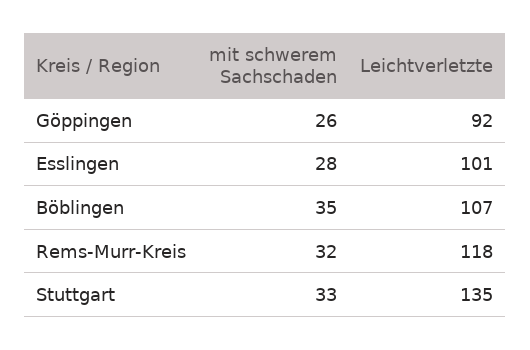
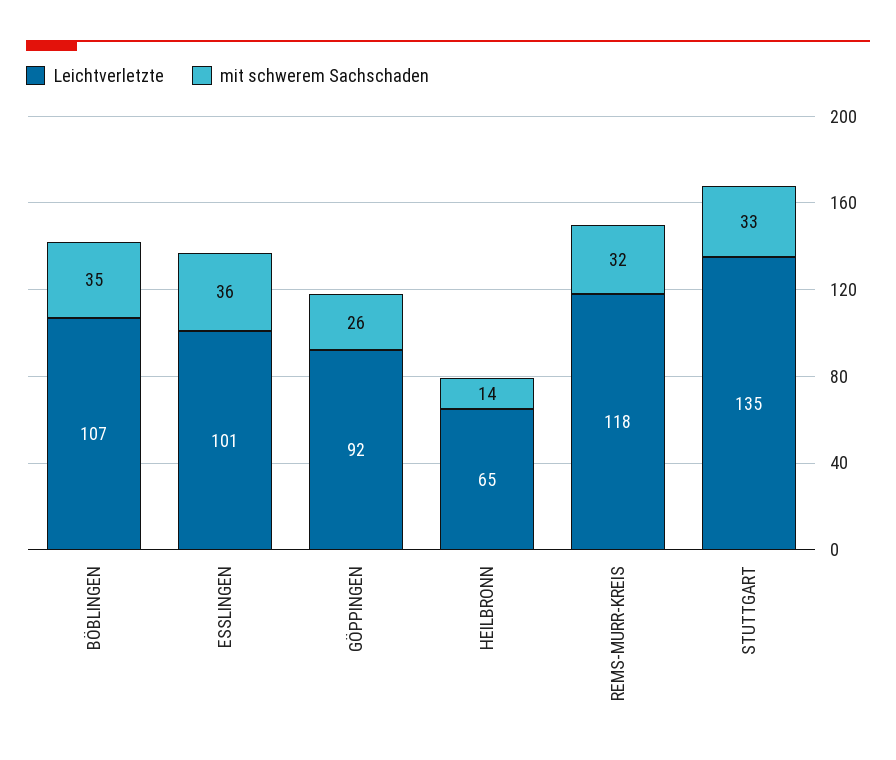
  {
    "mit schwerem Sachschaden": {
      "Göppingen": 26,
-     "Esslingen": 28,
+     "Esslingen": 36,
      "Böblingen": 35,
      "Rems-Murr-Kreis": 32,
-     "Stuttgart": 33
+     "Stuttgart": 33,
+     "HEILBRONN": 14
    },
    "Leichtverletzte": {
      "Göppingen": 92,
      "Esslingen": 101,
      "Böblingen": 107,
      "Rems-Murr-Kreis": 118,
-     "Stuttgart": 135
+     "Stuttgart": 135,
+     "HEILBRONN": 65
    }
  }

